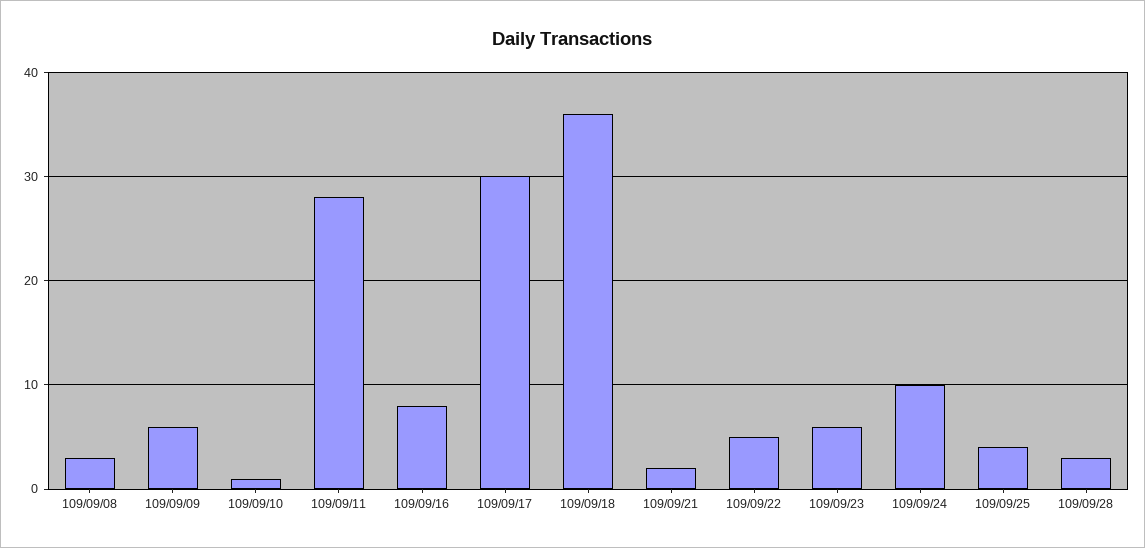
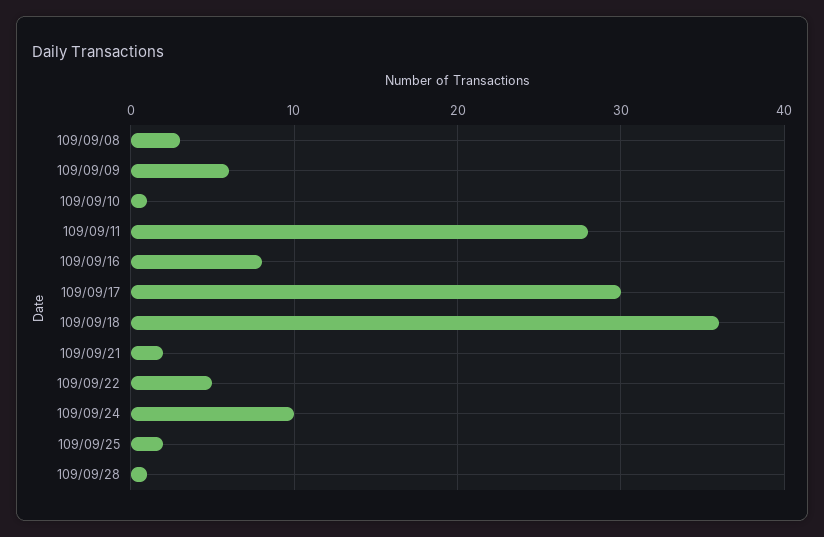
  {
    "109/09/08": 3,
    "109/09/09": 6,
    "109/09/10": 1,
    "109/09/11": 28,
    "109/09/16": 8,
    "109/09/17": 30,
    "109/09/18": 36,
    "109/09/21": 2,
    "109/09/22": 5,
-   "109/09/23": 6,
    "109/09/24": 10,
-   "109/09/25": 4,
+   "109/09/25": 2,
-   "109/09/28": 3
+   "109/09/28": 1
  }

